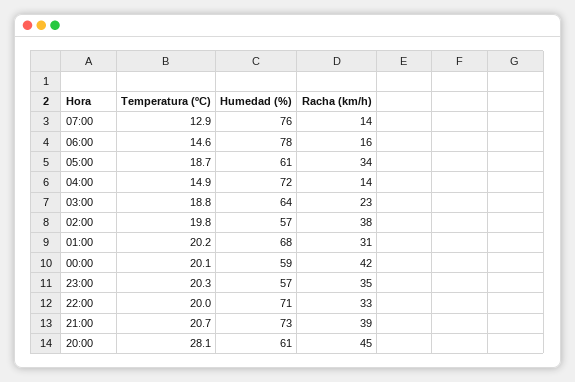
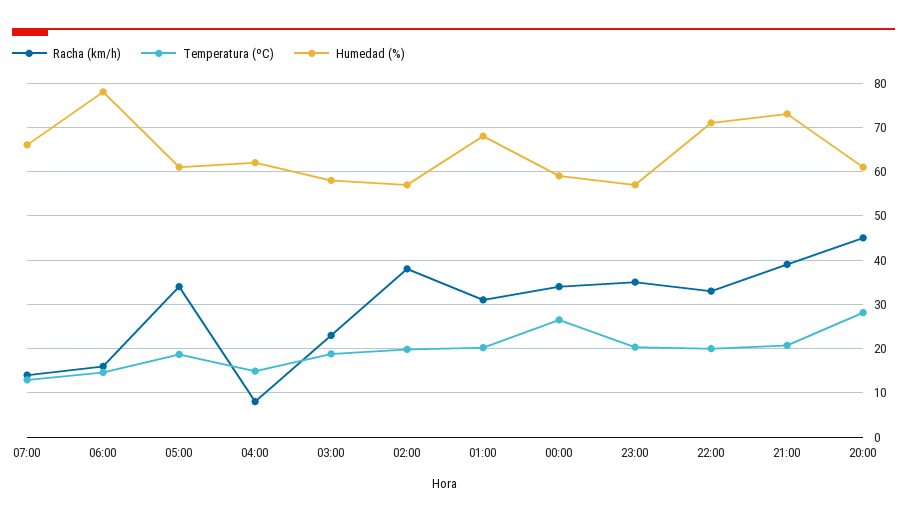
  {
    "Temperatura (ºC)": {
      "07:00": 12.9,
      "06:00": 14.6,
      "05:00": 18.7,
      "04:00": 14.9,
      "03:00": 18.8,
      "02:00": 19.8,
      "01:00": 20.2,
-     "00:00": 20.1,
+     "00:00": 26,
      "23:00": 20.3,
      "22:00": 20,
      "21:00": 20.7,
      "20:00": 28.1
    },
    "Humedad (%)": {
-     "07:00": 76,
+     "07:00": 66,
      "06:00": 78,
      "05:00": 61,
-     "04:00": 72,
+     "04:00": 62,
-     "03:00": 64,
+     "03:00": 58,
      "02:00": 57,
      "01:00": 68,
      "00:00": 59,
      "23:00": 57,
      "22:00": 71,
      "21:00": 73,
      "20:00": 61
    },
    "Racha (km/h)": {
      "07:00": 14,
      "06:00": 16,
      "05:00": 34,
-     "04:00": 14,
+     "04:00": 8,
      "03:00": 23,
      "02:00": 38,
      "01:00": 31,
-     "00:00": 42,
+     "00:00": 34,
      "23:00": 35,
      "22:00": 33,
      "21:00": 39,
      "20:00": 45
    }
  }

